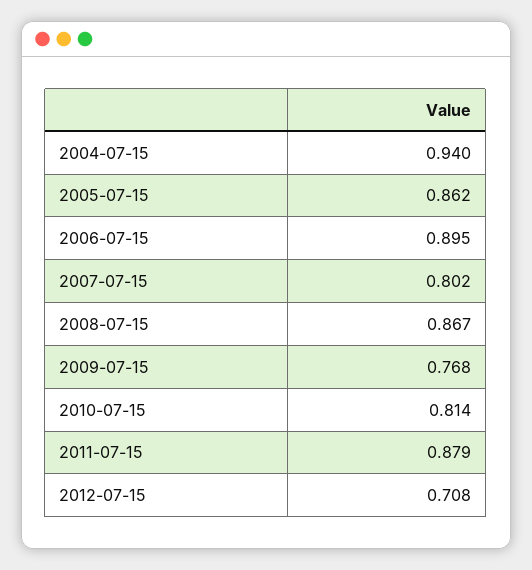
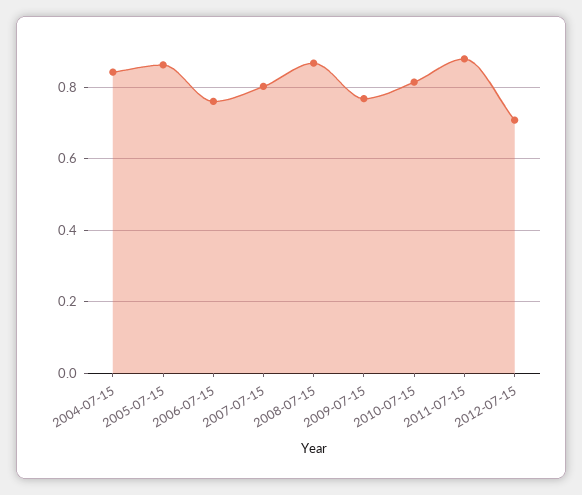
  {
-   "2004-07-15": 0.94,
+   "2004-07-15": 0.84,
    "2005-07-15": 0.862,
-   "2006-07-15": 0.895,
+   "2006-07-15": 0.76,
    "2007-07-15": 0.802,
    "2008-07-15": 0.867,
    "2009-07-15": 0.768,
    "2010-07-15": 0.814,
    "2011-07-15": 0.879,
    "2012-07-15": 0.708
  }

